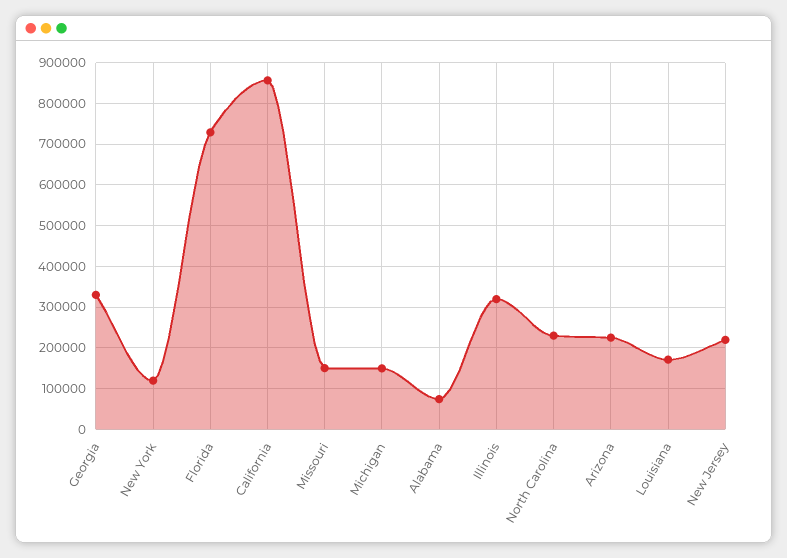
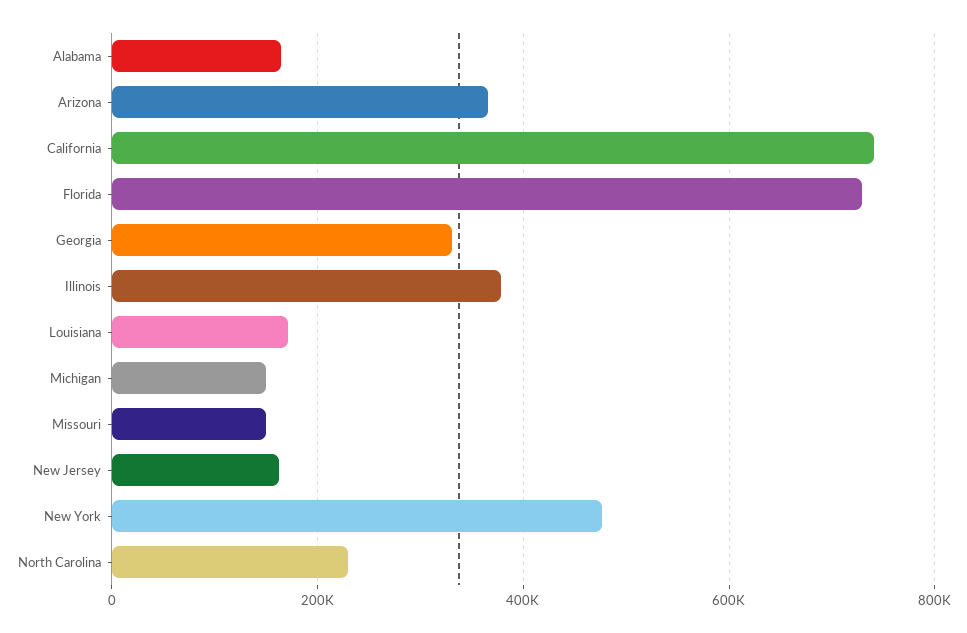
  {
    "Georgia": 340000,
-   "New York": 120000,
+   "New York": 480000,
    "Florida": 720000,
-   "California": 860000,
+   "California": 740000,
    "Missouri": 160000,
    "Michigan": 140000,
-   "Alabama": 80000,
+   "Alabama": 160000,
-   "Illinois": 320000,
+   "Illinois": 380000,
    "North Carolina": 220000,
-   "Arizona": 220000,
+   "Arizona": 360000,
    "Louisiana": 180000,
-   "New Jersey": 220000
+   "New Jersey": 160000
  }

